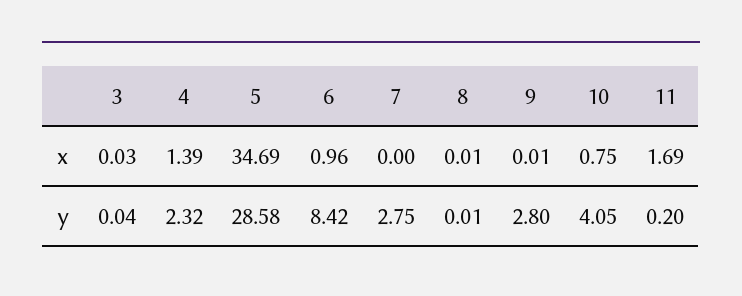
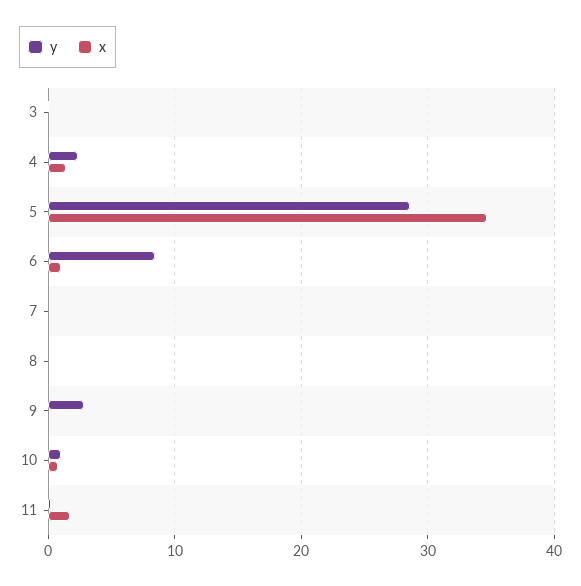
  {
    "x": {
      "3": 0.03,
      "4": 1.39,
      "5": 34.69,
      "6": 0.96,
      "7": 0,
      "8": 0.01,
      "9": 0.01,
      "10": 0.75,
      "11": 1.69
    },
    "y": {
      "3": 0.04,
      "4": 2.32,
      "5": 28.58,
      "6": 8.42,
-     "7": 2.75,
+     "7": 0,
      "8": 0.01,
      "9": 2.8,
-     "10": 4.05,
+     "10": 1,
      "11": 0.2
    }
  }

